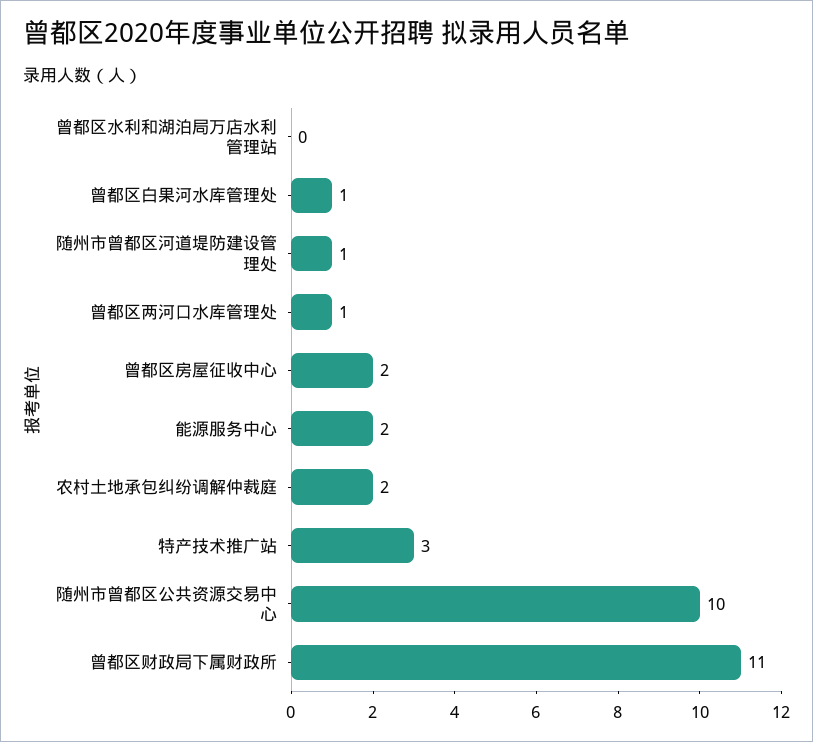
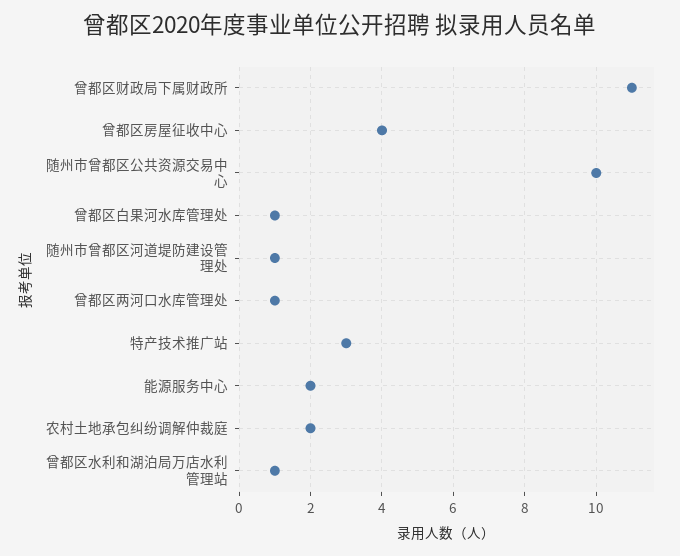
  {
-   "曾都区水利和湖泊局万店水利管理站": 0,
+   "曾都区水利和湖泊局万店水利管理站": 1,
    "曾都区白果河水库管理处": 1,
    "随州市曾都区河道堤防建设管理处": 1,
    "曾都区两河口水库管理处": 1,
-   "曾都区房屋征收中心": 2,
+   "曾都区房屋征收中心": 4,
    "能源服务中心": 2,
    "农村土地承包纠纷调解仲裁庭": 2,
    "特产技术推广站": 3,
    "随州市曾都区公共资源交易中心": 10,
    "曾都区财政局下属财政所": 11
  }

